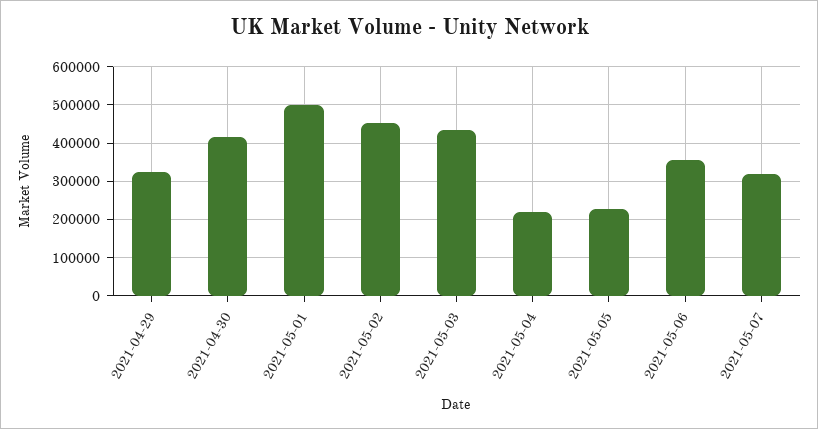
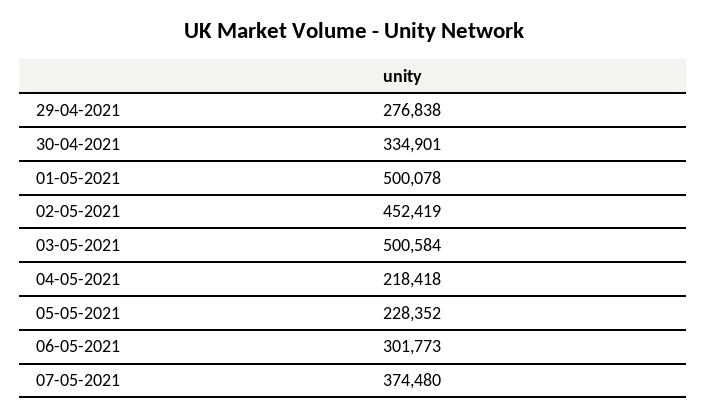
  {
-   "2021-04-29": 320000,
+   "2021-04-29": 276838,
-   "2021-04-30": 420000,
+   "2021-04-30": 334901,
    "2021-05-01": 500078,
    "2021-05-02": 452419,
-   "2021-05-03": 440000,
+   "2021-05-03": 500584,
    "2021-05-04": 218418,
    "2021-05-05": 228352,
-   "2021-05-06": 360000,
+   "2021-05-06": 301773,
-   "2021-05-07": 320000
+   "2021-05-07": 374480
  }

